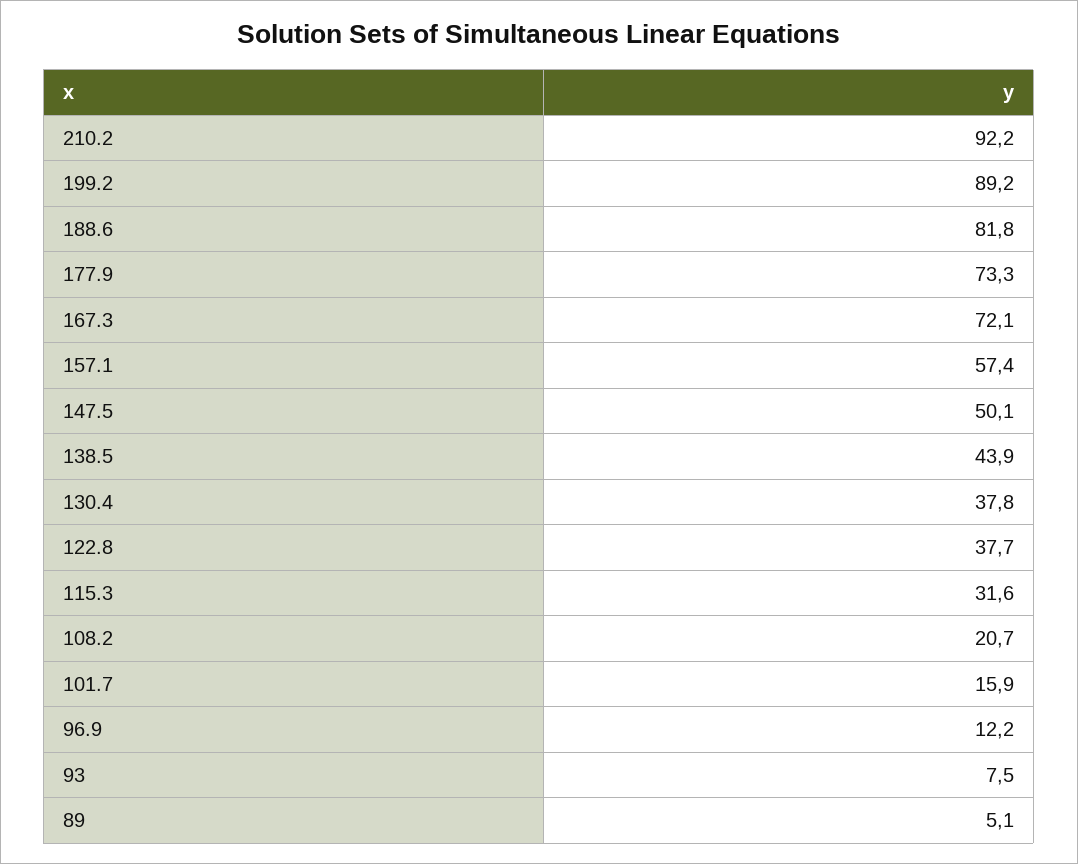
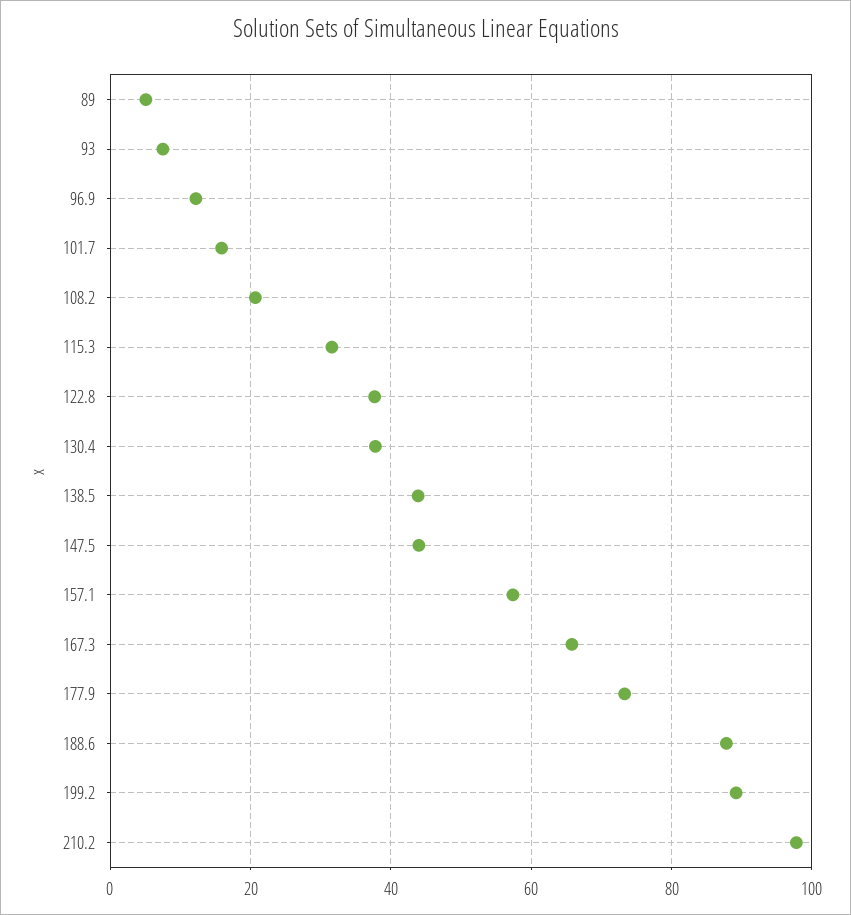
  {
-   "210.2": 92.2,
+   "210.2": 98,
    "199.2": 89.2,
-   "188.6": 81.8,
+   "188.6": 88,
    "177.9": 73.3,
-   "167.3": 72.1,
+   "167.3": 66,
    "157.1": 57.4,
-   "147.5": 50.1,
+   "147.5": 44,
    "138.5": 43.9,
    "130.4": 37.8,
    "122.8": 37.7,
    "115.3": 31.6,
    "108.2": 20.7,
    "101.7": 15.9,
    "96.9": 12.2,
    "93": 7.5,
    "89": 5.1
  }

